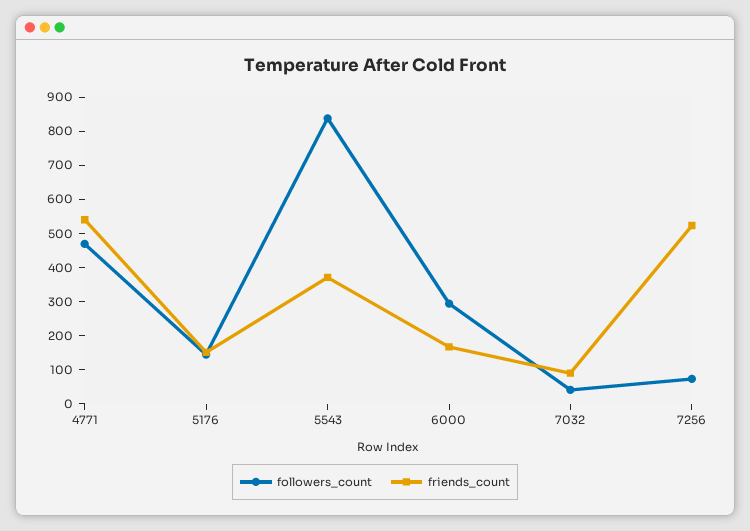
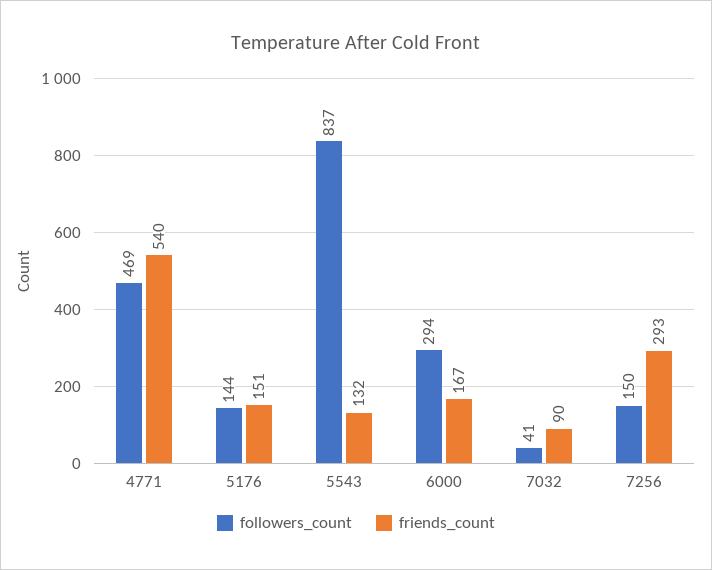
  {
    "followers_count": {
      "4771": 469,
      "5176": 144,
      "5543": 837,
      "6000": 294,
      "7032": 41,
-     "7256": 75
+     "7256": 150
    },
    "friends_count": {
      "4771": 540,
      "5176": 151,
-     "5543": 375,
+     "5543": 132,
      "6000": 167,
      "7032": 90,
-     "7256": 525
+     "7256": 293
    }
  }

